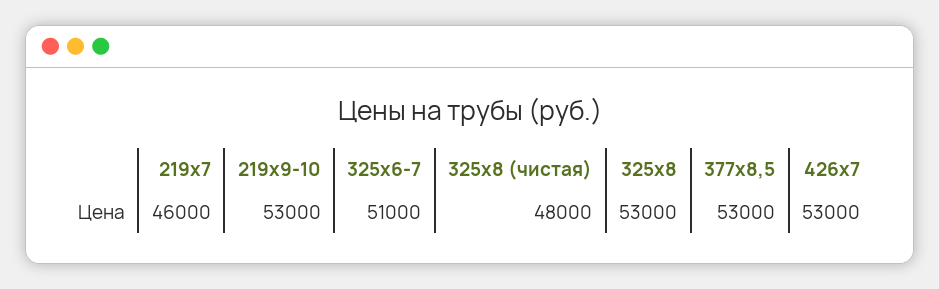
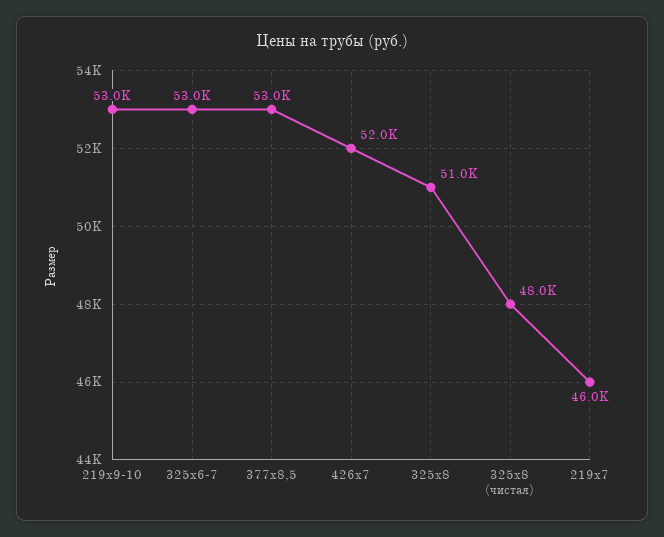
  {
    "219х7": 46000,
    "219х9-10": 53000,
-   "325х6-7": 51000,
+   "325х6-7": 53000,
    "325х8 (чистая)": 48000,
-   "325х8": 53000,
+   "325х8": 51000,
    "377х8,5": 53000,
-   "426х7": 53000
+   "426х7": 52000
  }

